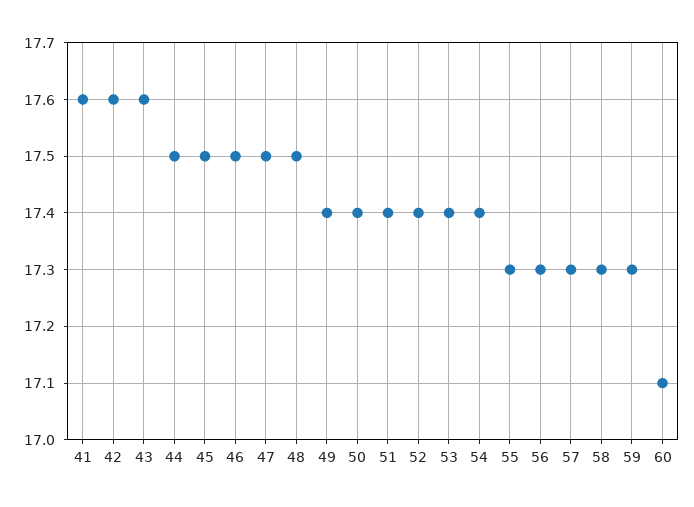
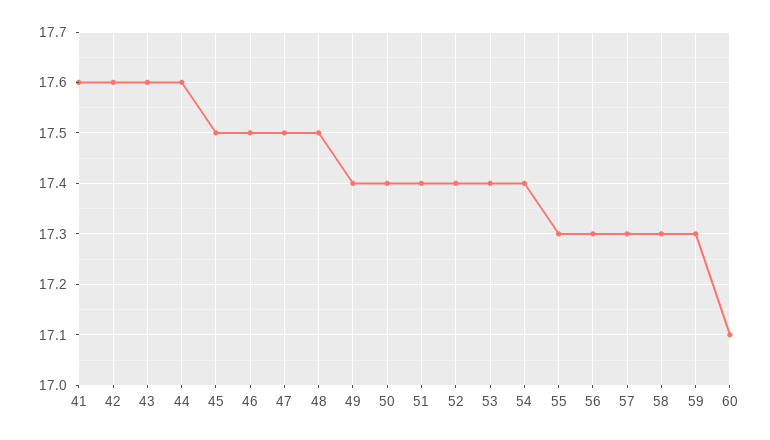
  {
    "41": 17.6,
    "42": 17.6,
    "43": 17.6,
-   "44": 17.5,
+   "44": 17.6,
    "45": 17.5,
    "46": 17.5,
    "47": 17.5,
    "48": 17.5,
    "49": 17.4,
    "50": 17.4,
    "51": 17.4,
    "52": 17.4,
    "53": 17.4,
    "54": 17.4,
    "55": 17.3,
    "56": 17.3,
    "57": 17.3,
    "58": 17.3,
    "59": 17.3,
    "60": 17.1
  }

